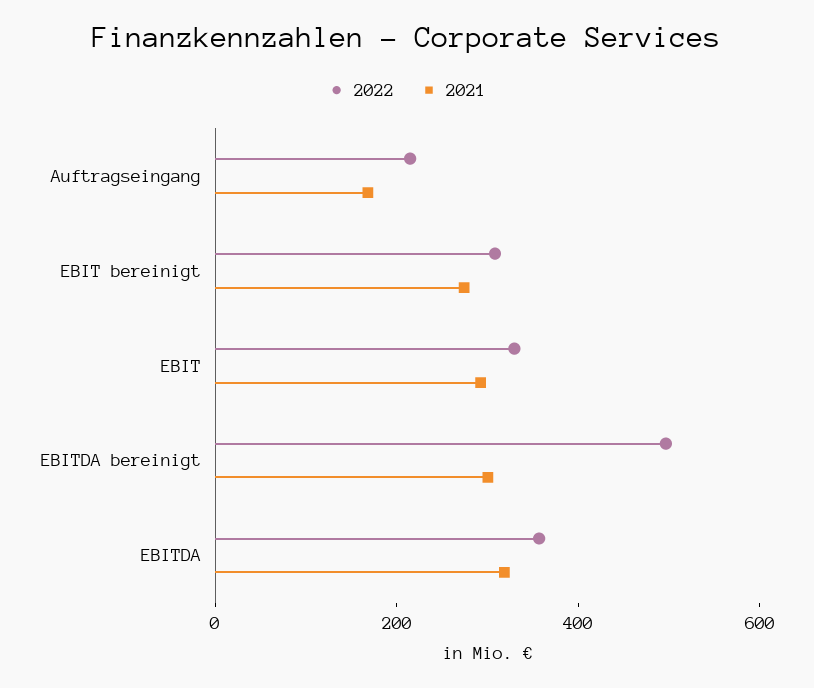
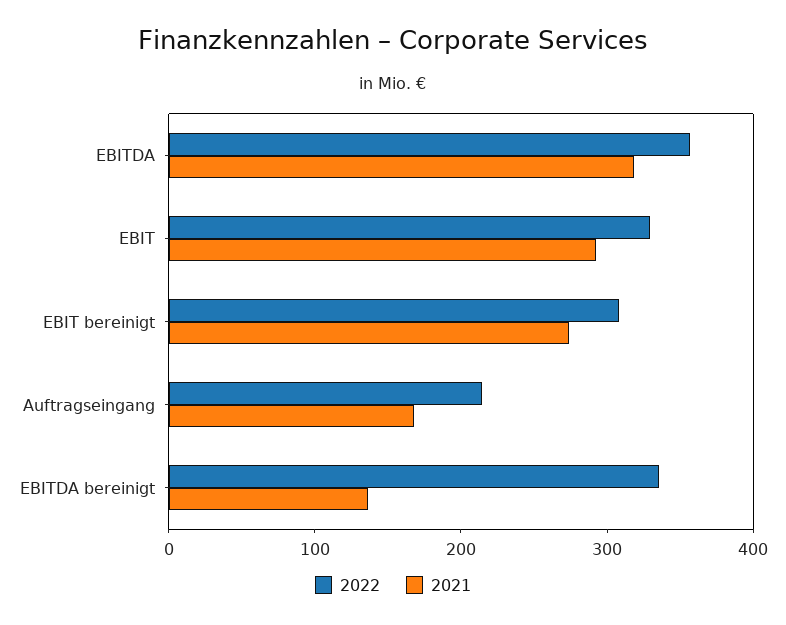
  {
    "2022": {
      "Auftragseingang": 220,
      "EBIT bereinigt": 300,
      "EBIT": 320,
-     "EBITDA bereinigt": 500,
+     "EBITDA bereinigt": 340,
      "EBITDA": 360
    },
    "2021": {
      "Auftragseingang": 160,
      "EBIT bereinigt": 280,
      "EBIT": 300,
-     "EBITDA bereinigt": 300,
+     "EBITDA bereinigt": 140,
      "EBITDA": 320
    }
  }

